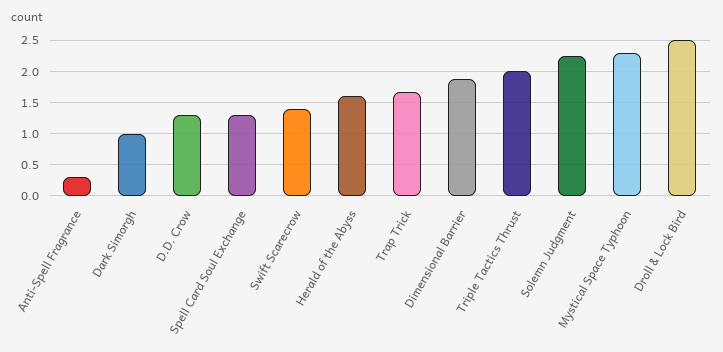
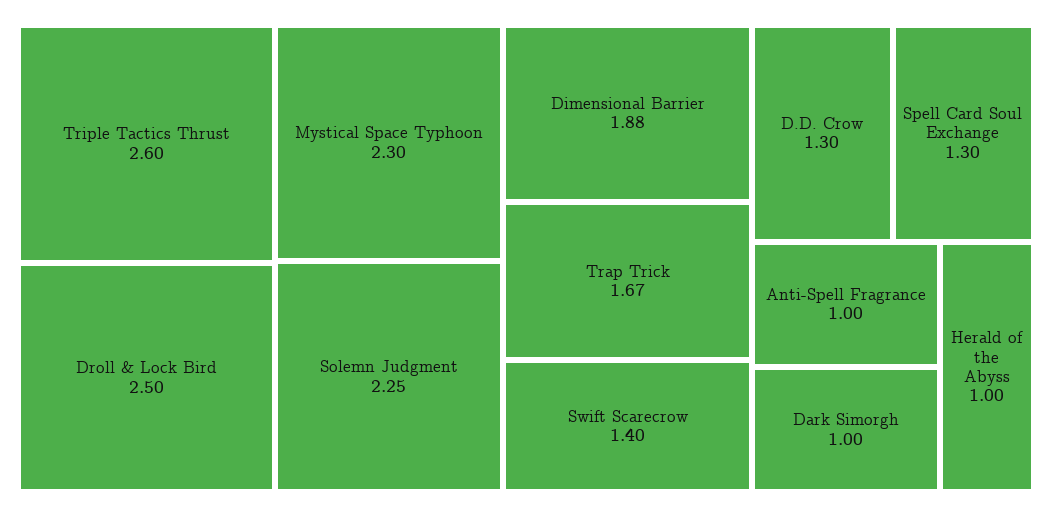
  {
-   "Anti-Spell Fragrance": 0.3,
+   "Anti-Spell Fragrance": 1,
    "Dark Simorgh": 1,
    "D.D. Crow": 1.3,
    "Spell Card Soul Exchange": 1.3,
    "Swift Scarecrow": 1.4,
-   "Herald of the Abyss": 1.6,
+   "Herald of the Abyss": 1,
    "Trap Trick": 1.67,
    "Dimensional Barrier": 1.88,
-   "Triple Tactics Thrust": 2,
+   "Triple Tactics Thrust": 2.6,
    "Solemn Judgment": 2.25,
    "Mystical Space Typhoon": 2.3,
    "Droll & Lock Bird": 2.5
  }

